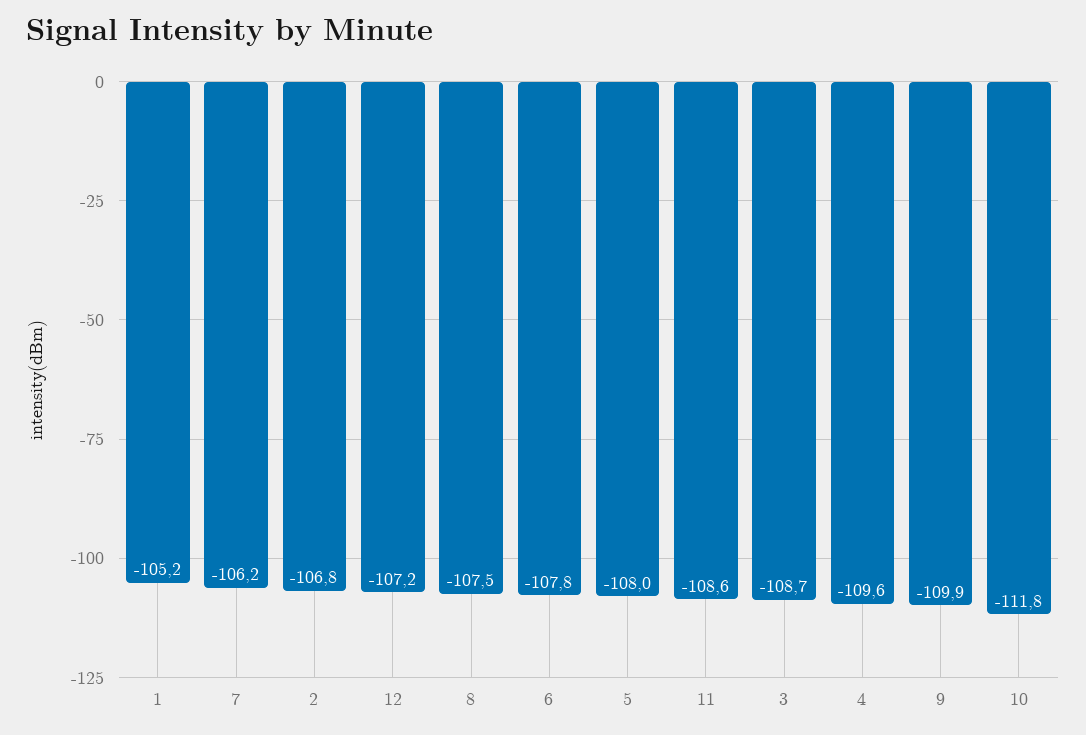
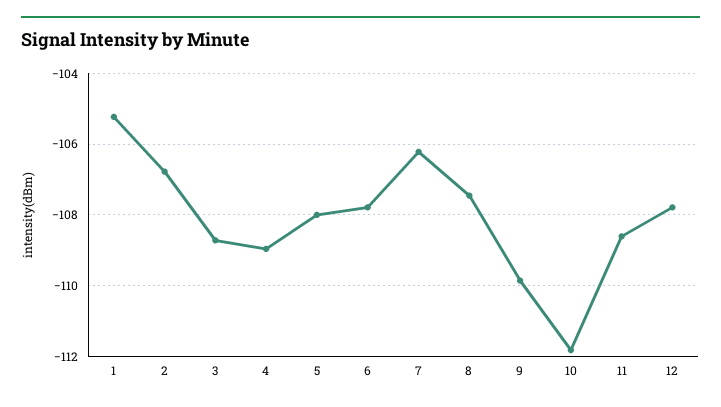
  {
    "1": -105.2,
    "7": -106.2,
    "2": -106.8,
-   "12": -107.2,
+   "12": -107.8,
    "8": -107.5,
    "6": -107.8,
    "5": -108,
    "11": -108.6,
    "3": -108.7,
-   "4": -109.6,
+   "4": -109,
    "9": -109.9,
    "10": -111.8
  }

